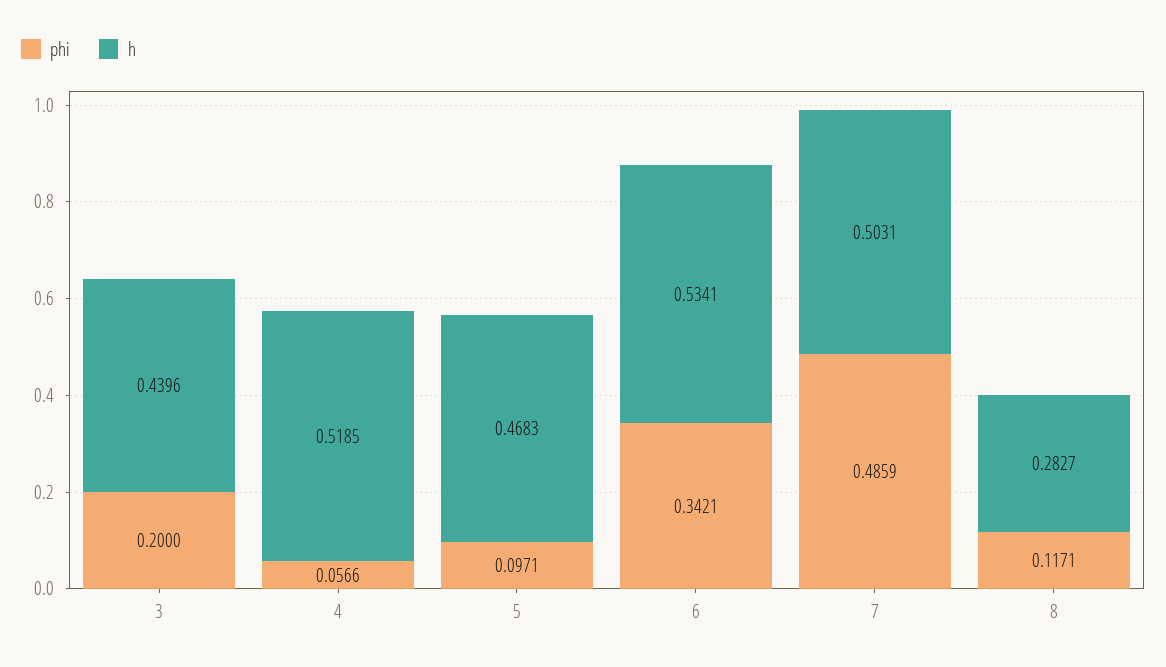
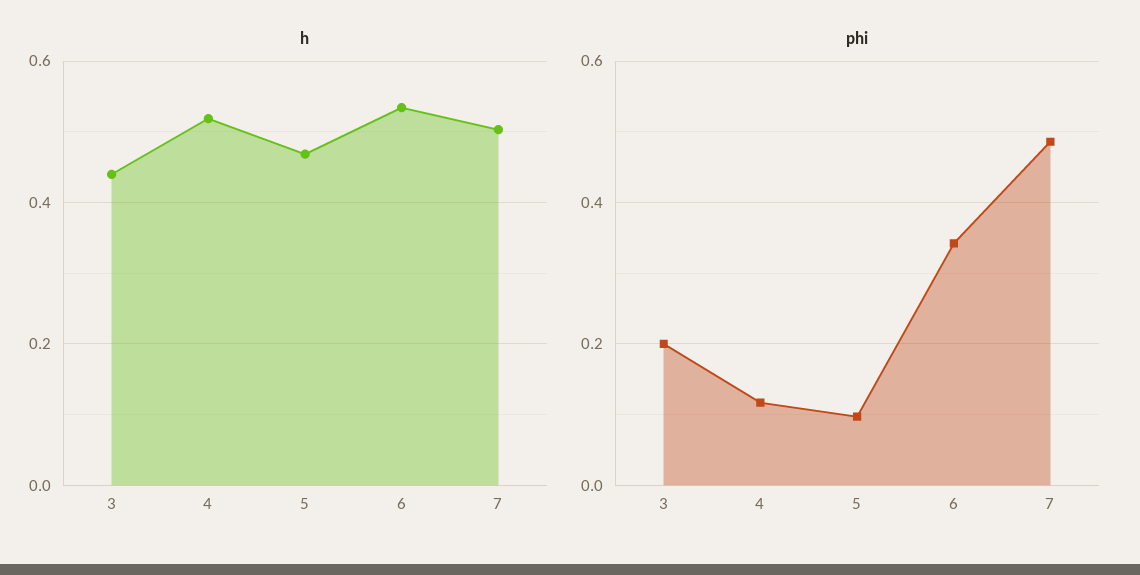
  {
    "phi": {
      "3": 0.2,
-     "4": 0.0566,
+     "4": 0.12,
      "5": 0.0971,
      "6": 0.3421,
-     "7": 0.4859,
+     "7": 0.4859
-     "8": 0.1171
    },
    "h": {
      "3": 0.4396,
      "4": 0.5185,
      "5": 0.4683,
      "6": 0.5341,
-     "7": 0.5031,
+     "7": 0.5031
-     "8": 0.2827
    }
  }

